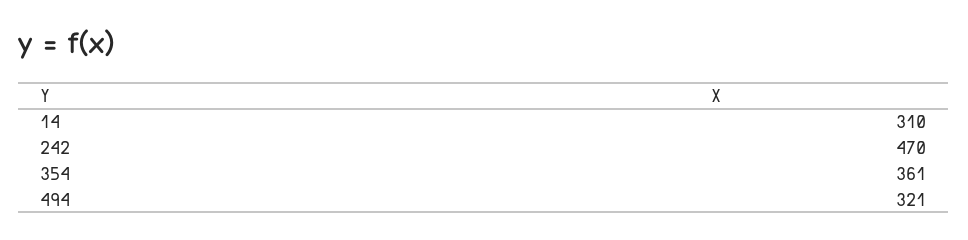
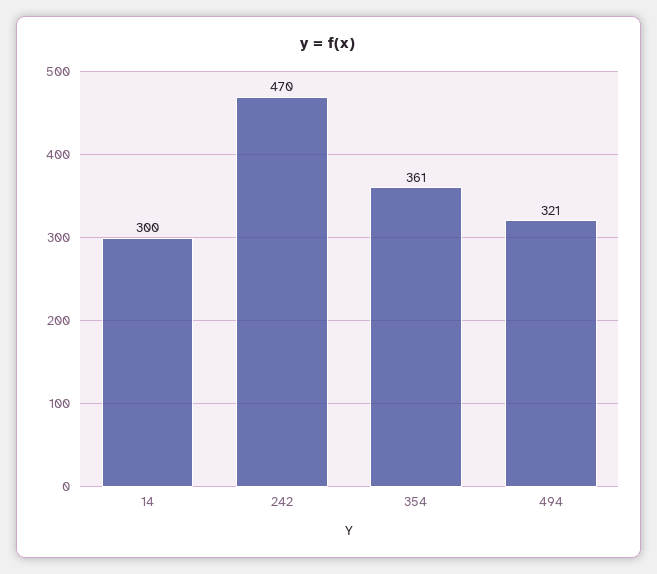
  {
-   "14": 310,
+   "14": 300,
    "242": 470,
    "354": 361,
    "494": 321
  }

